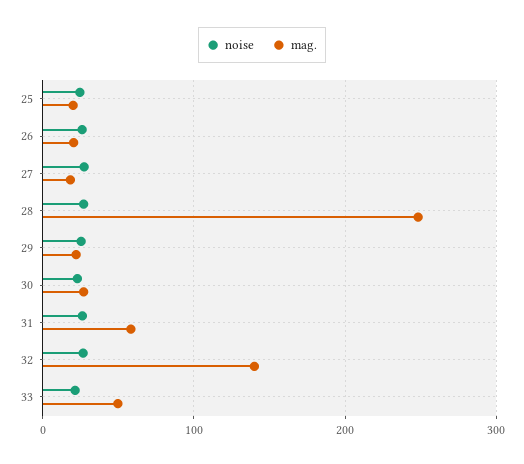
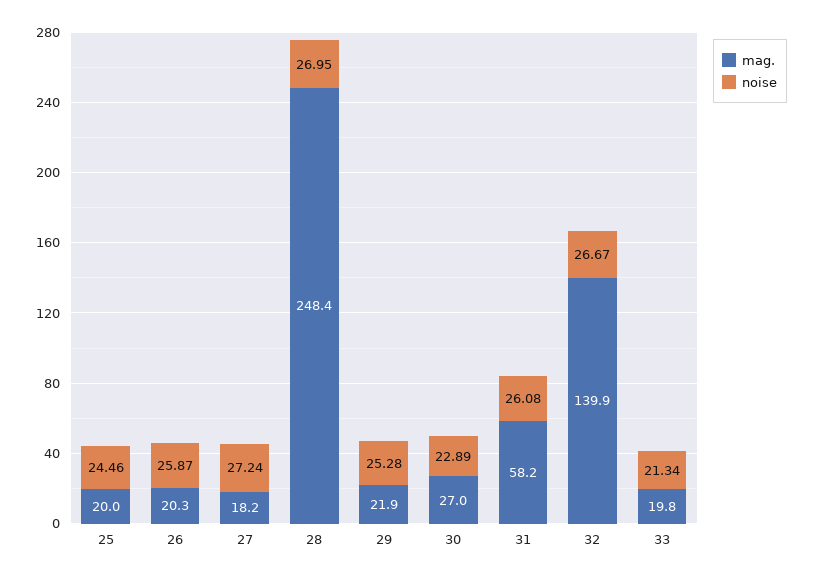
  {
    "noise": {
      "25": 24.46,
      "26": 25.87,
      "27": 27.24,
      "28": 26.95,
      "29": 25.28,
      "30": 22.89,
      "31": 26.08,
      "32": 26.67,
      "33": 21.34
    },
    "mag.": {
      "25": 20,
      "26": 20.3,
      "27": 18.2,
      "28": 248.4,
      "29": 21.9,
      "30": 27,
      "31": 58.2,
      "32": 139.9,
-     "33": 50
+     "33": 19.8
    }
  }

